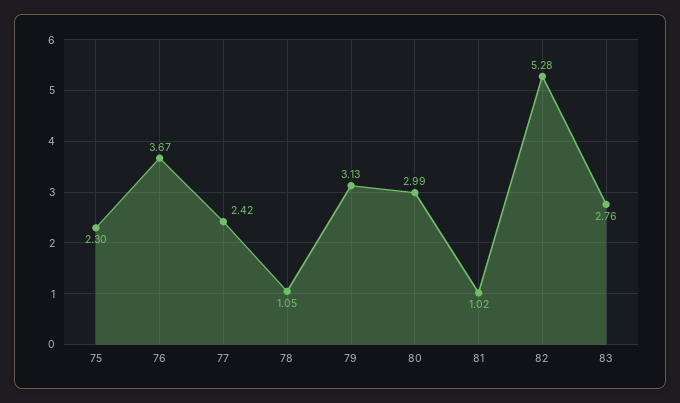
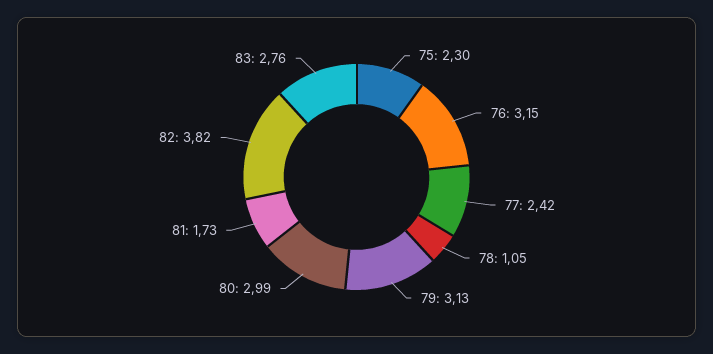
  {
    "75": 2.3,
-   "76": 3.67,
+   "76": 3.15,
    "77": 2.42,
    "78": 1.05,
    "79": 3.13,
    "80": 2.99,
-   "81": 1.02,
+   "81": 1.73,
-   "82": 5.28,
+   "82": 3.82,
    "83": 2.76
  }

